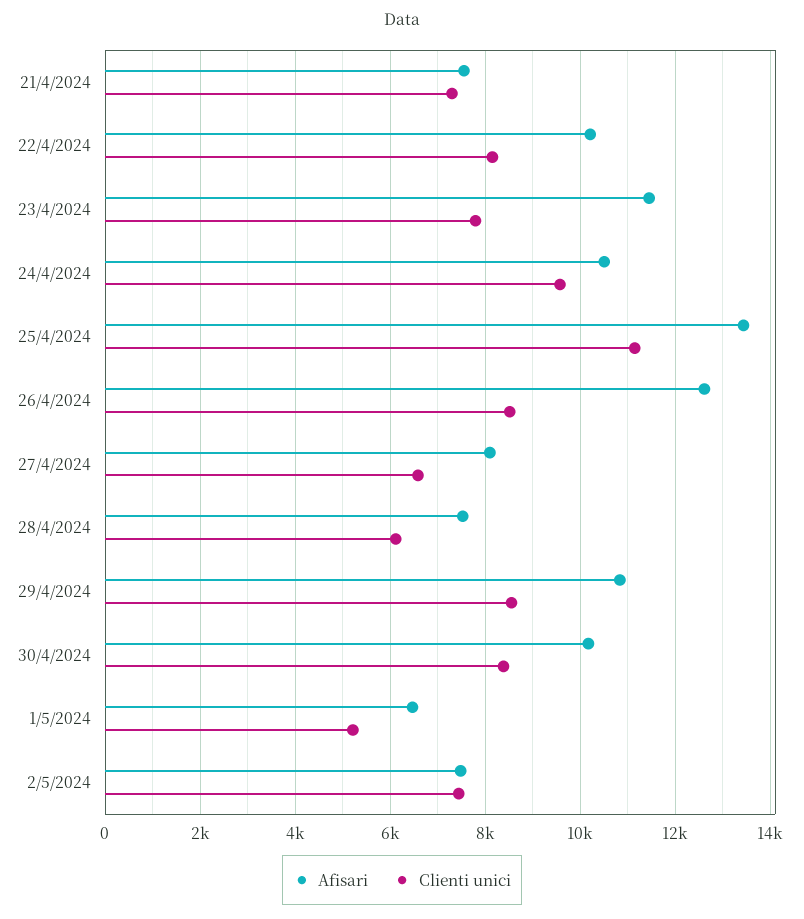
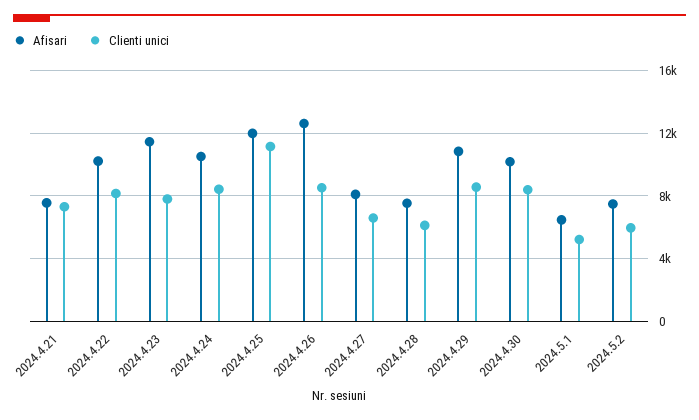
  {
    "Afisari": {
      "21/4/2024": 7600,
      "22/4/2024": 10200,
      "23/4/2024": 11400,
      "24/4/2024": 10600,
-     "25/4/2024": 13400,
+     "25/4/2024": 12000,
      "26/4/2024": 12600,
      "27/4/2024": 8000,
      "28/4/2024": 7600,
      "29/4/2024": 10800,
      "30/4/2024": 10200,
      "1/5/2024": 6400,
      "2/5/2024": 7400
    },
    "Clienti unici": {
      "21/4/2024": 7400,
      "22/4/2024": 8200,
      "23/4/2024": 7800,
-     "24/4/2024": 9600,
+     "24/4/2024": 8500,
      "25/4/2024": 11200,
      "26/4/2024": 8600,
      "27/4/2024": 6600,
      "28/4/2024": 6200,
      "29/4/2024": 8600,
      "30/4/2024": 8400,
      "1/5/2024": 5200,
-     "2/5/2024": 7400
+     "2/5/2024": 6000
    }
  }

